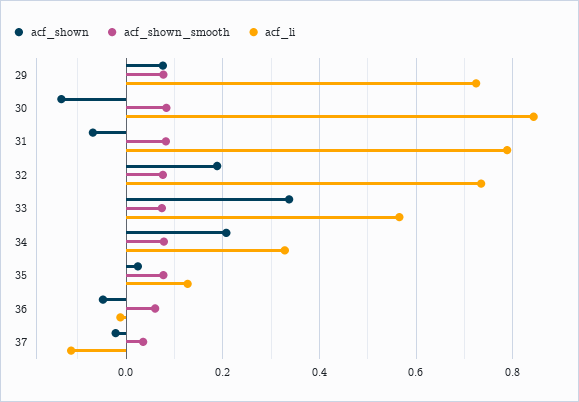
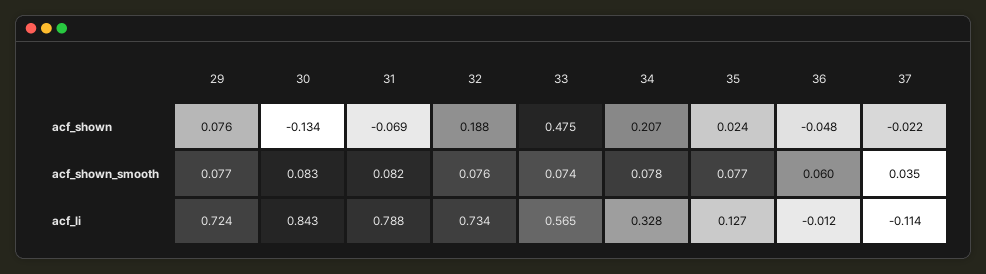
  {
    "acf_shown": {
      "29": 0.076,
      "30": -0.134,
      "31": -0.069,
      "32": 0.188,
-     "33": 0.34,
+     "33": 0.475,
      "34": 0.207,
      "35": 0.024,
      "36": -0.048,
      "37": -0.022
    },
    "acf_shown_smooth": {
      "29": 0.077,
      "30": 0.083,
      "31": 0.082,
      "32": 0.076,
      "33": 0.074,
      "34": 0.078,
      "35": 0.077,
      "36": 0.06,
      "37": 0.035
    },
    "acf_li": {
      "29": 0.724,
      "30": 0.843,
      "31": 0.788,
      "32": 0.734,
      "33": 0.565,
      "34": 0.328,
      "35": 0.127,
      "36": -0.012,
      "37": -0.114
    }
  }

